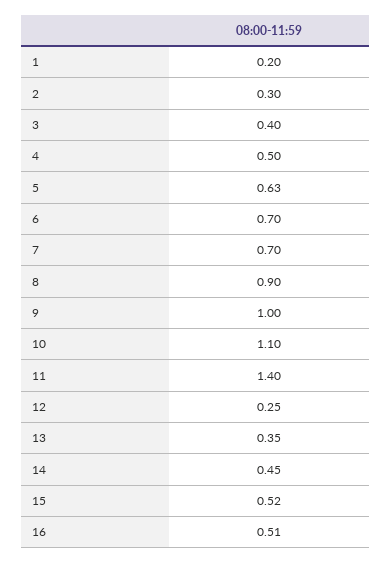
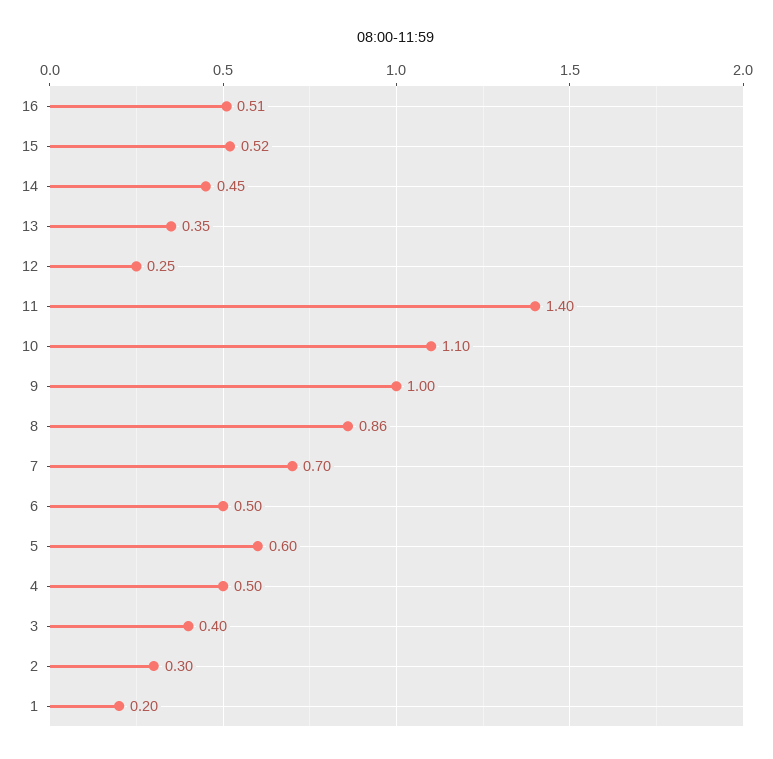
  {
    "1": 0.2,
    "2": 0.3,
    "3": 0.4,
    "4": 0.5,
-   "5": 0.63,
+   "5": 0.6,
-   "6": 0.7,
+   "6": 0.5,
    "7": 0.7,
-   "8": 0.9,
+   "8": 0.86,
    "9": 1,
    "10": 1.1,
    "11": 1.4,
    "12": 0.25,
    "13": 0.35,
    "14": 0.45,
    "15": 0.52,
    "16": 0.51
  }

